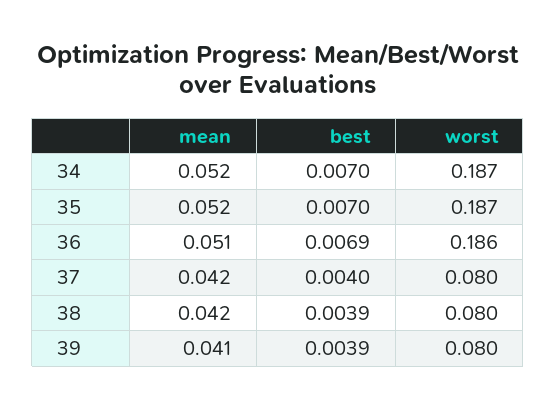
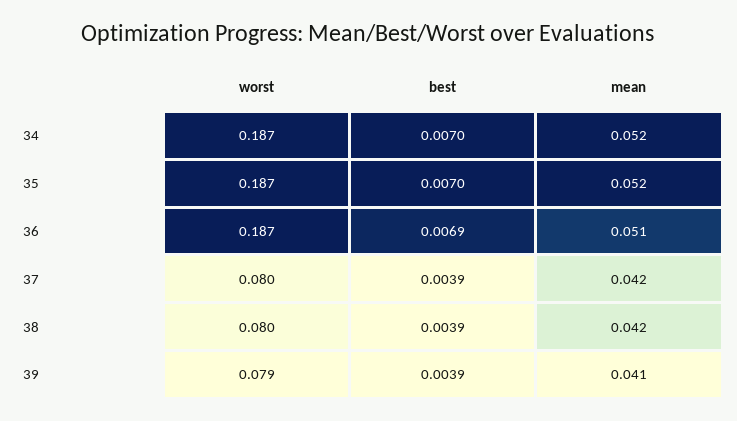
  {
    "mean": {
      "34": 0.052,
      "35": 0.052,
      "36": 0.051,
      "37": 0.042,
      "38": 0.042,
      "39": 0.041
    },
    "best": {
      "34": 0.007,
      "35": 0.007,
      "36": 0.0069,
-     "37": 0.004,
+     "37": 0.0039,
      "38": 0.0039,
      "39": 0.0039
    },
    "worst": {
      "34": 0.187,
      "35": 0.187,
-     "36": 0.186,
+     "36": 0.187,
      "37": 0.08,
      "38": 0.08,
-     "39": 0.08
+     "39": 0.079
    }
  }

